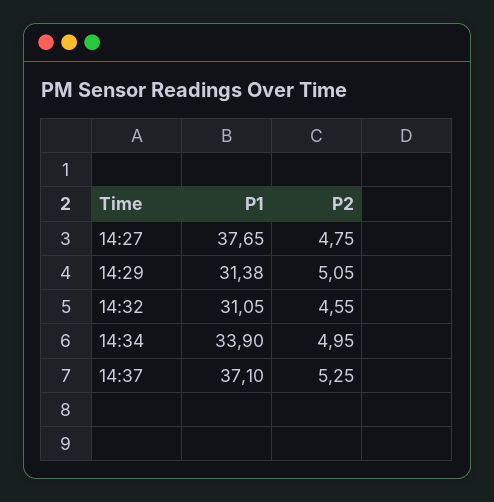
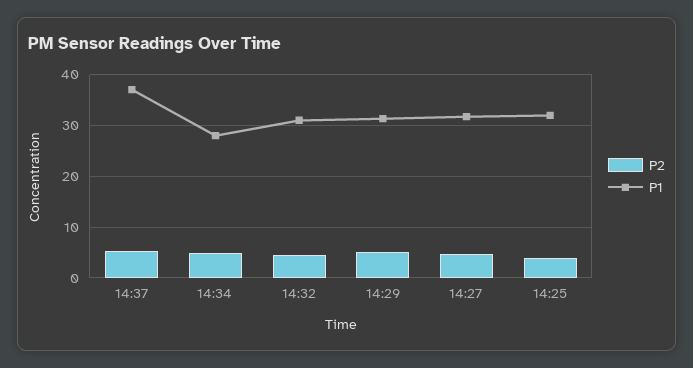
  {
    "P1": {
-     "14:27": 37.65,
+     "14:27": 32,
      "14:29": 31.38,
      "14:32": 31.05,
-     "14:34": 33.9,
+     "14:34": 28,
-     "14:37": 37.1
+     "14:37": 37.1,
+     "14:25": 32
    },
    "P2": {
      "14:27": 4.75,
      "14:29": 5.05,
      "14:32": 4.55,
      "14:34": 4.95,
-     "14:37": 5.25
+     "14:37": 5.25,
+     "14:25": 4
    }
  }

